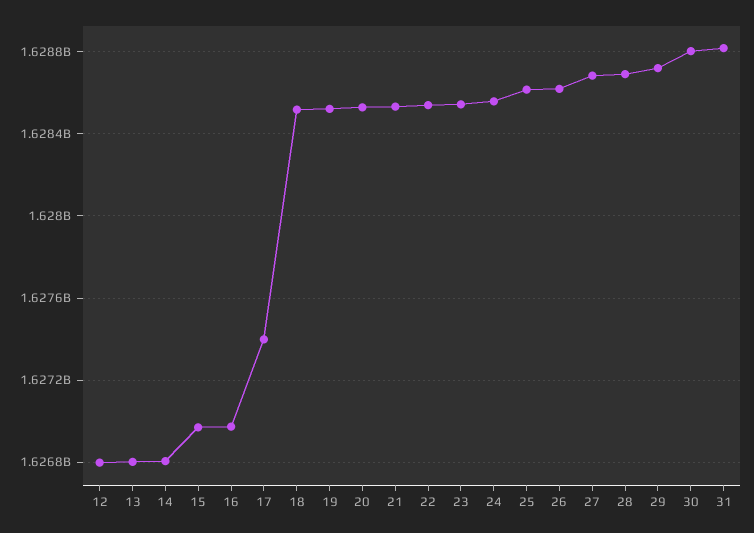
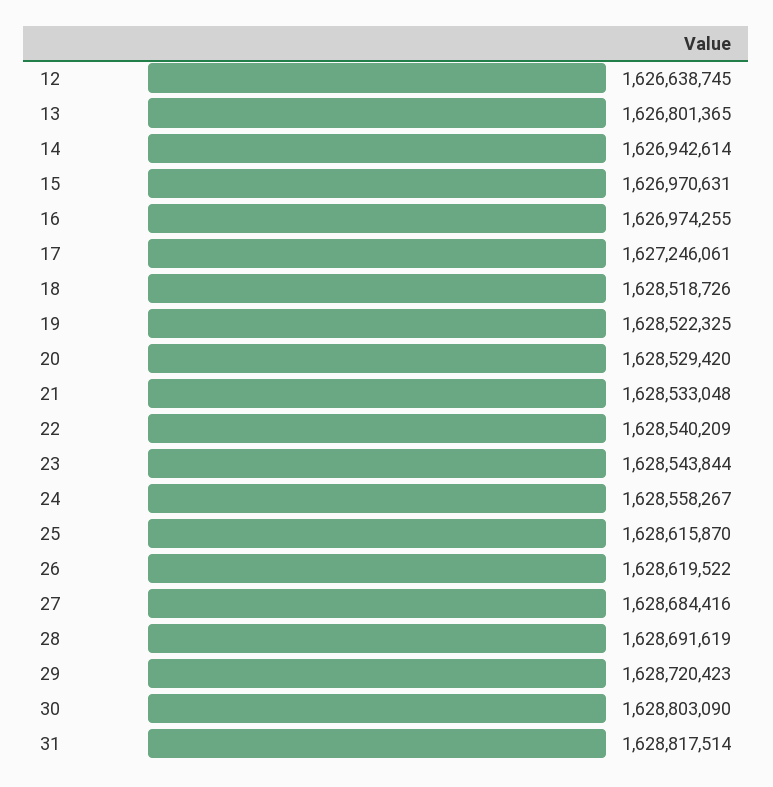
  {
-   "12": 1626800000,
+   "12": 1626638745,
    "13": 1626801365,
-   "14": 1626800000,
+   "14": 1626942614,
    "15": 1626970631,
    "16": 1626974255,
-   "17": 1627400000,
+   "17": 1627246061,
    "18": 1628518726,
    "19": 1628522325,
    "20": 1628529420,
    "21": 1628533048,
    "22": 1628540209,
    "23": 1628543844,
    "24": 1628558267,
    "25": 1628615870,
    "26": 1628619522,
    "27": 1628684416,
    "28": 1628691619,
    "29": 1628720423,
    "30": 1628803090,
    "31": 1628817514
  }

